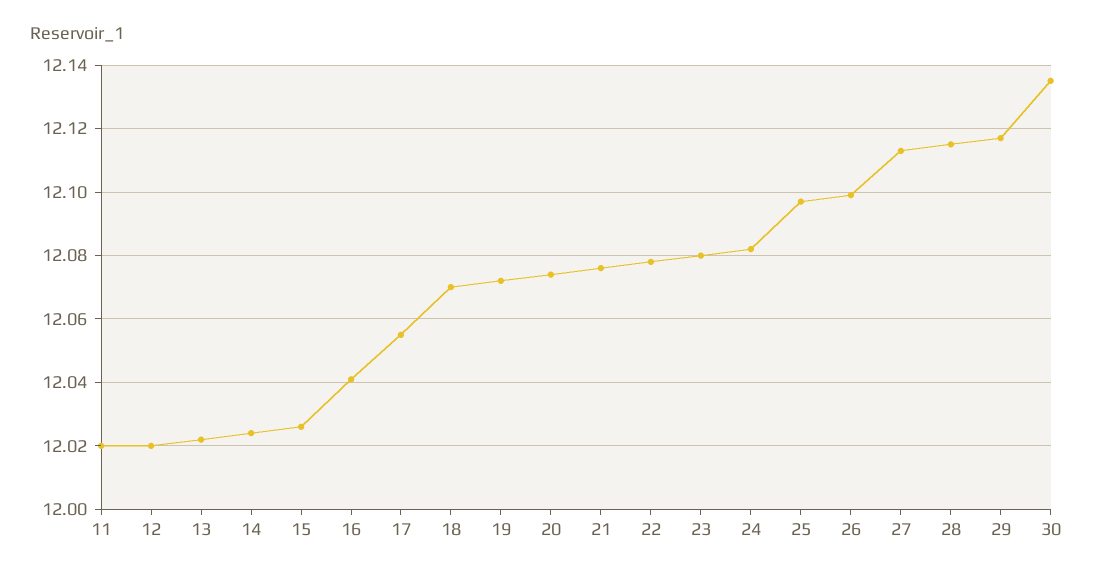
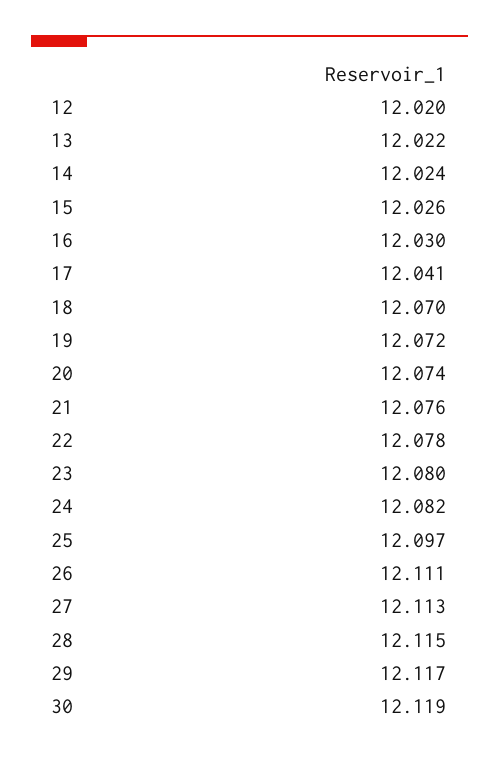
  {
-   "11": 12.02,
    "12": 12.02,
    "13": 12.022,
    "14": 12.024,
    "15": 12.026,
-   "16": 12.04,
+   "16": 12.03,
-   "17": 12.055,
+   "17": 12.041,
    "18": 12.07,
    "19": 12.072,
    "20": 12.074,
    "21": 12.076,
    "22": 12.078,
    "23": 12.08,
    "24": 12.082,
    "25": 12.097,
-   "26": 12.1,
+   "26": 12.111,
    "27": 12.113,
    "28": 12.115,
    "29": 12.117,
-   "30": 12.135
+   "30": 12.119
  }

